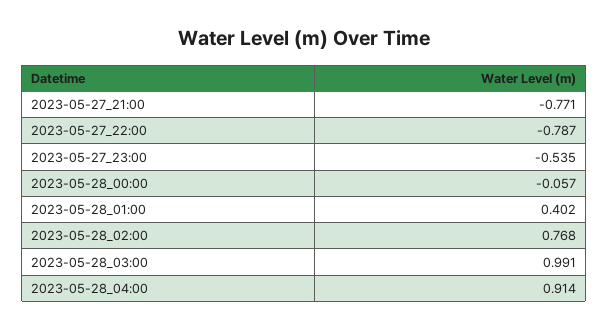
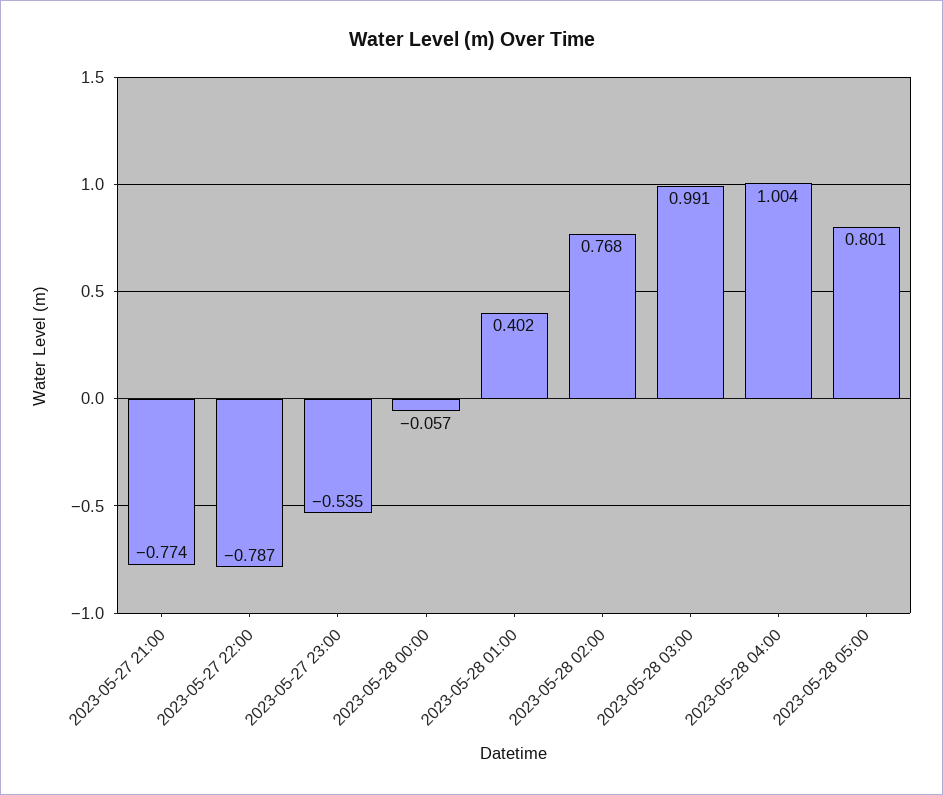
  {
-   "2023-05-27_21:00": -0.771,
+   "2023-05-27_21:00": -0.774,
    "2023-05-27_22:00": -0.787,
    "2023-05-27_23:00": -0.535,
    "2023-05-28_00:00": -0.057,
    "2023-05-28_01:00": 0.402,
    "2023-05-28_02:00": 0.768,
    "2023-05-28_03:00": 0.991,
-   "2023-05-28_04:00": 0.914
+   "2023-05-28_04:00": 1.004,
+   "2023-05-28 05:00": 0.801
  }

